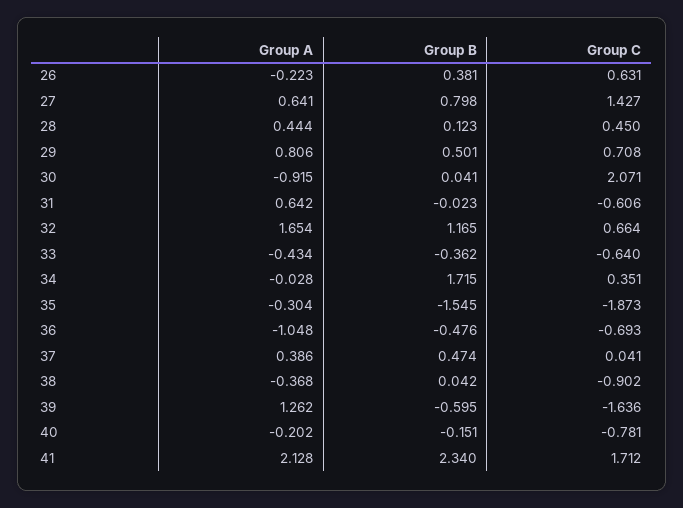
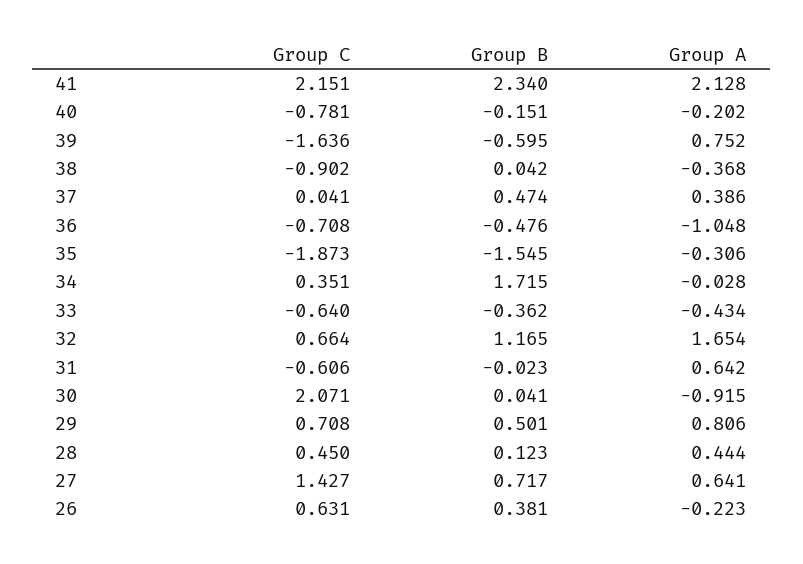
  {
    "Group A": {
      "26": -0.223,
      "27": 0.641,
      "28": 0.444,
      "29": 0.806,
      "30": -0.915,
      "31": 0.642,
      "32": 1.654,
      "33": -0.434,
      "34": -0.028,
-     "35": -0.304,
+     "35": -0.306,
      "36": -1.048,
      "37": 0.386,
      "38": -0.368,
-     "39": 1.262,
+     "39": 0.752,
      "40": -0.202,
      "41": 2.128
    },
    "Group B": {
      "26": 0.381,
-     "27": 0.798,
+     "27": 0.717,
      "28": 0.123,
      "29": 0.501,
      "30": 0.041,
      "31": -0.023,
      "32": 1.165,
      "33": -0.362,
      "34": 1.715,
      "35": -1.545,
      "36": -0.476,
      "37": 0.474,
      "38": 0.042,
      "39": -0.595,
      "40": -0.151,
      "41": 2.34
    },
    "Group C": {
      "26": 0.631,
      "27": 1.427,
      "28": 0.45,
      "29": 0.708,
      "30": 2.071,
      "31": -0.606,
      "32": 0.664,
      "33": -0.64,
      "34": 0.351,
      "35": -1.873,
-     "36": -0.693,
+     "36": -0.708,
      "37": 0.041,
      "38": -0.902,
      "39": -1.636,
      "40": -0.781,
-     "41": 1.712
+     "41": 2.151
    }
  }

